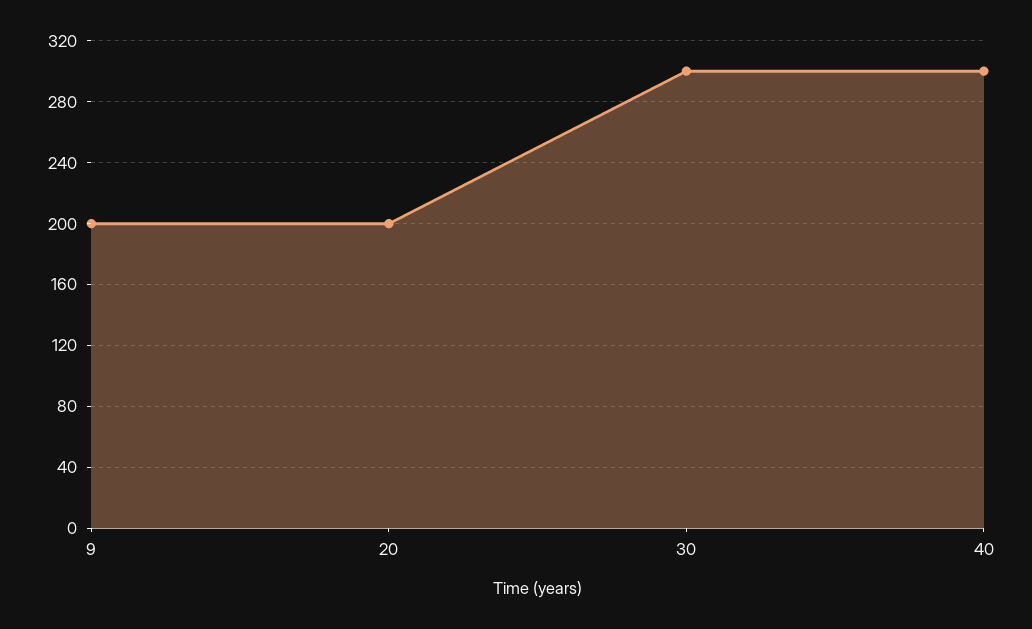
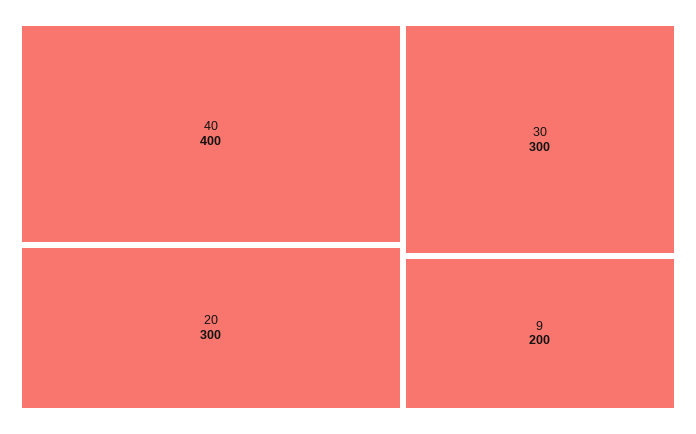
  {
    "9": 200,
-   "20": 200,
+   "20": 300,
    "30": 300,
-   "40": 300
+   "40": 400
  }

